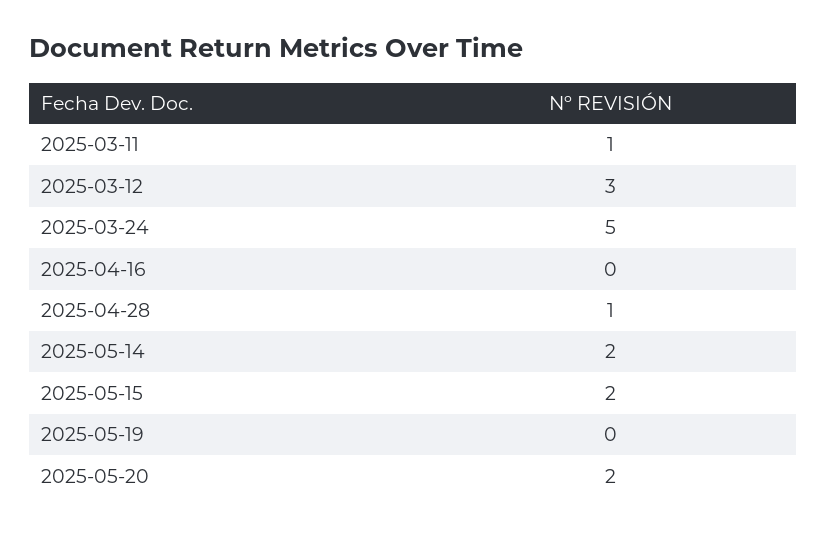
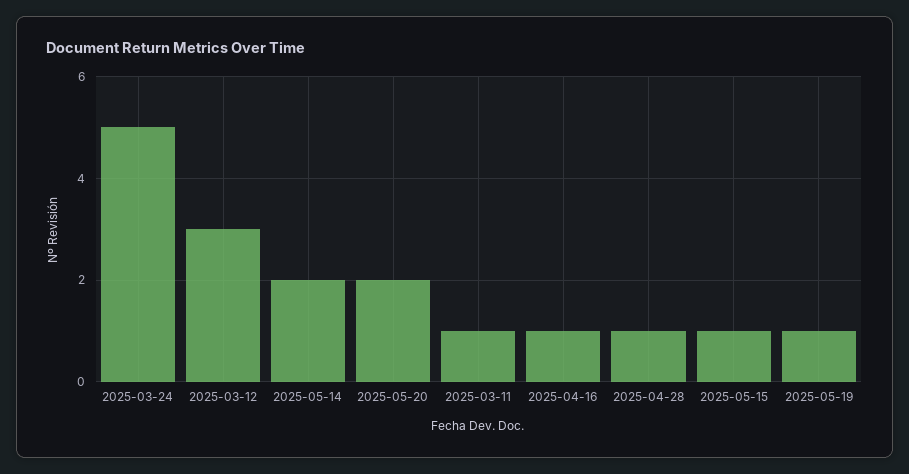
  {
    "2025-03-11": 1,
    "2025-03-12": 3,
    "2025-03-24": 5,
-   "2025-04-16": 0,
+   "2025-04-16": 1,
    "2025-04-28": 1,
    "2025-05-14": 2,
-   "2025-05-15": 2,
+   "2025-05-15": 1,
-   "2025-05-19": 0,
+   "2025-05-19": 1,
    "2025-05-20": 2
  }

